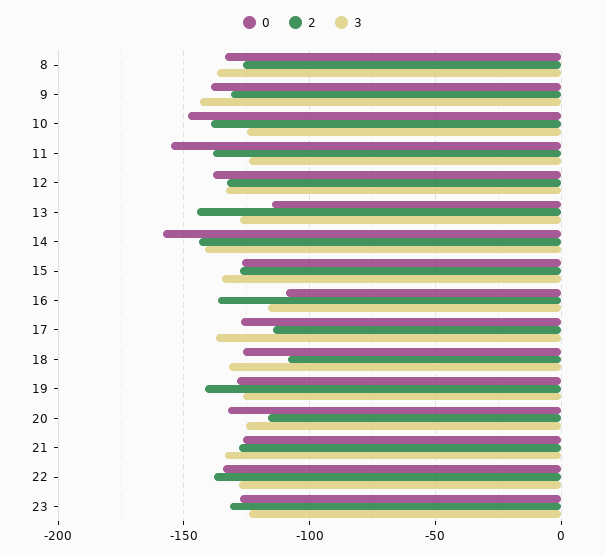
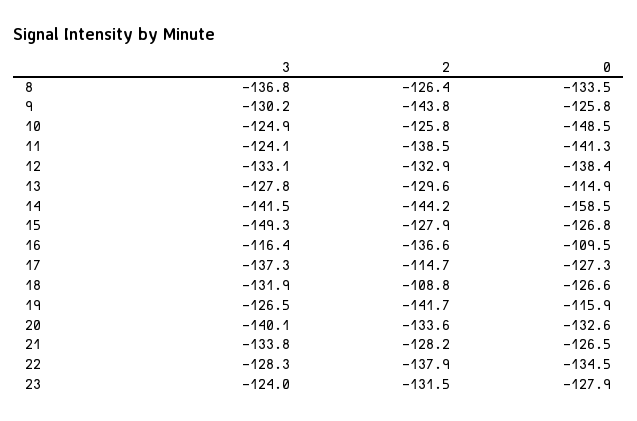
  {
    "0": {
      "8": -133.5,
-     "9": -140,
+     "9": -125.8,
      "10": -148.5,
-     "11": -155,
+     "11": -141.3,
      "12": -138.4,
      "13": -114.9,
      "14": -158.5,
      "15": -126.8,
      "16": -109.5,
      "17": -127.3,
      "18": -126.6,
-     "19": -130,
+     "19": -115.9,
      "20": -132.6,
      "21": -126.5,
      "22": -134.5,
      "23": -127.9
    },
    "2": {
      "8": -126.4,
-     "9": -130,
+     "9": -143.8,
-     "10": -140,
+     "10": -125.8,
      "11": -138.5,
      "12": -132.9,
-     "13": -145,
+     "13": -129.6,
      "14": -144.2,
      "15": -127.9,
      "16": -136.6,
      "17": -114.7,
      "18": -108.8,
      "19": -141.7,
-     "20": -115,
+     "20": -133.6,
      "21": -128.2,
      "22": -137.9,
      "23": -131.5
    },
    "3": {
      "8": -136.8,
-     "9": -145,
+     "9": -130.2,
      "10": -124.9,
      "11": -124.1,
      "12": -133.1,
      "13": -127.8,
      "14": -141.5,
-     "15": -135,
+     "15": -149.3,
      "16": -116.4,
      "17": -137.3,
      "18": -131.9,
      "19": -126.5,
-     "20": -125,
+     "20": -140.1,
      "21": -133.8,
      "22": -128.3,
      "23": -124
    }
  }

